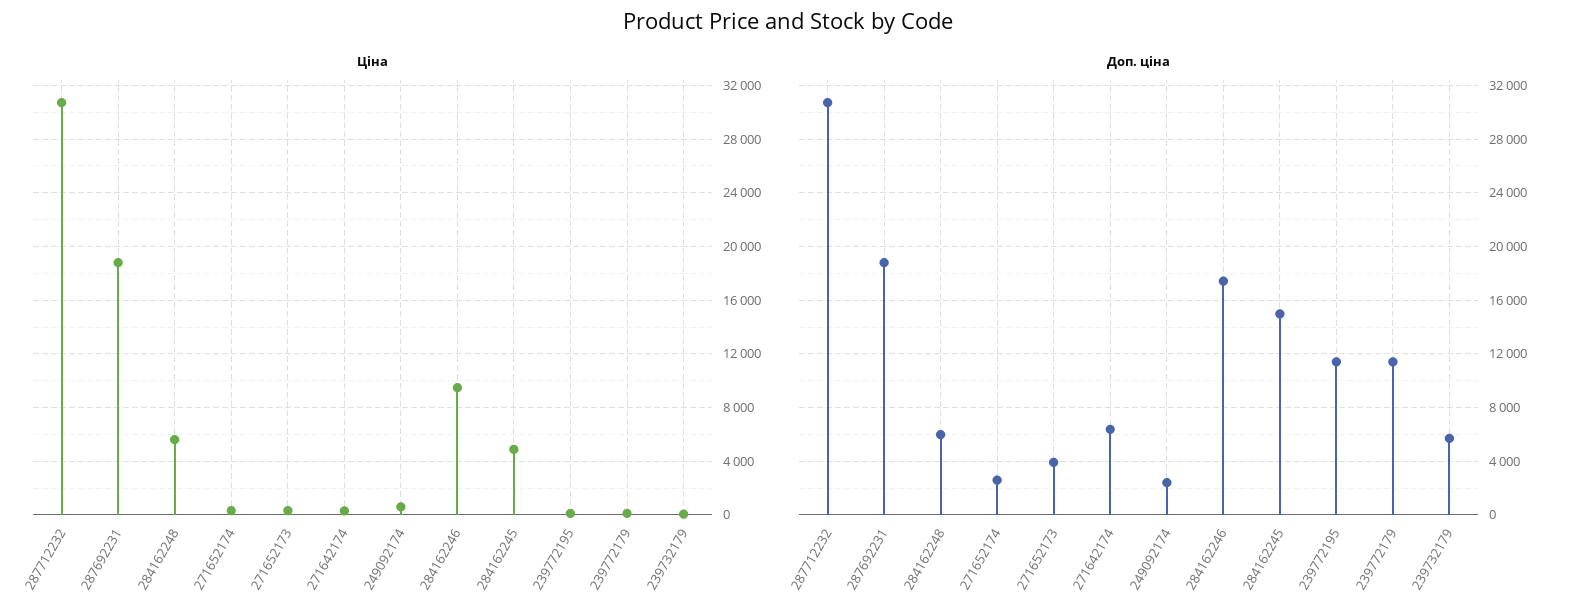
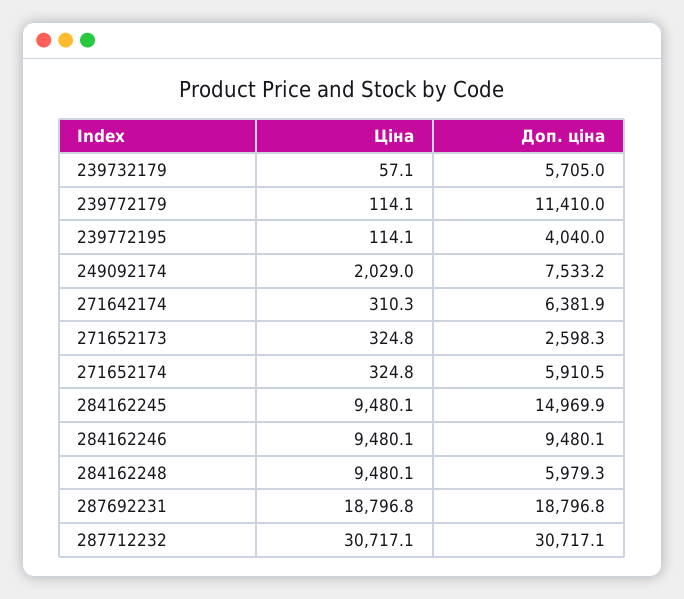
  {
    "Ціна": {
      "287712232": 30717.1,
      "287692231": 18796.8,
-     "284162248": 5500,
+     "284162248": 9480.1,
      "271652174": 324.8,
      "271652173": 324.8,
      "271642174": 310.3,
-     "249092174": 500,
+     "249092174": 2029,
      "284162246": 9480.1,
-     "284162245": 5000,
+     "284162245": 9480.1,
      "239772195": 114.1,
      "239772179": 114.1,
      "239732179": 57.1
    },
    "Доп. ціна": {
      "287712232": 30717.1,
      "287692231": 18796.8,
      "284162248": 5979.3,
-     "271652174": 2500,
+     "271652174": 5910.5,
-     "271652173": 4000,
+     "271652173": 2598.3,
      "271642174": 6381.9,
-     "249092174": 2500,
+     "249092174": 7533.2,
-     "284162246": 17500,
+     "284162246": 9480.1,
      "284162245": 14969.9,
-     "239772195": 11500,
+     "239772195": 4040,
      "239772179": 11410,
      "239732179": 5705
    }
  }

